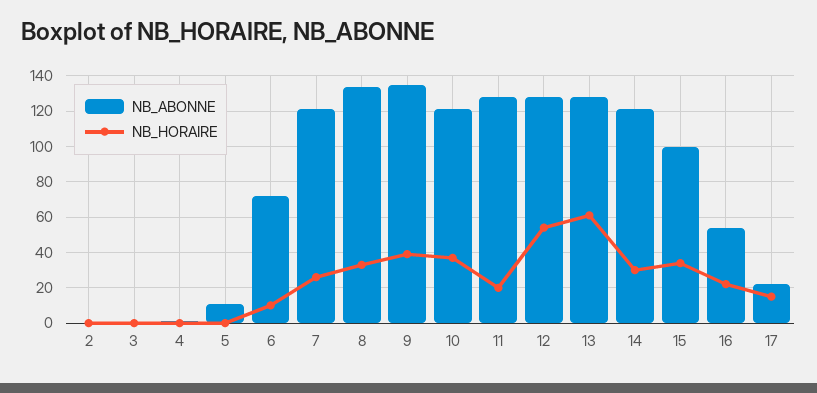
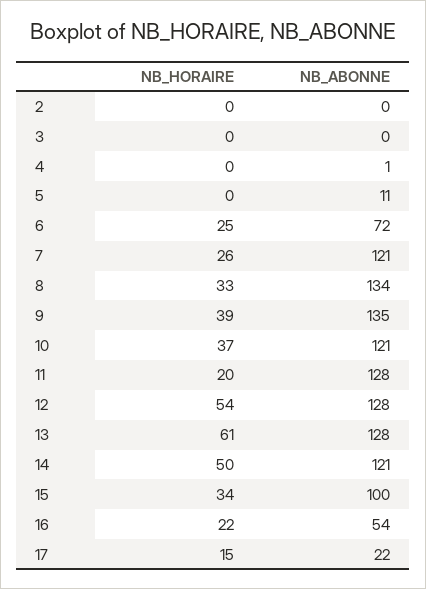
  {
    "NB_ABONNE": {
      "2": 0,
      "3": 0,
      "4": 1,
      "5": 11,
      "6": 72,
      "7": 121,
      "8": 134,
      "9": 135,
      "10": 121,
      "11": 128,
      "12": 128,
      "13": 128,
      "14": 121,
      "15": 100,
      "16": 54,
      "17": 22
    },
    "NB_HORAIRE": {
      "2": 0,
      "3": 0,
      "4": 0,
      "5": 0,
-     "6": 10,
+     "6": 25,
      "7": 26,
      "8": 33,
      "9": 39,
      "10": 37,
      "11": 20,
      "12": 54,
      "13": 61,
-     "14": 30,
+     "14": 50,
      "15": 34,
      "16": 22,
      "17": 15
    }
  }

